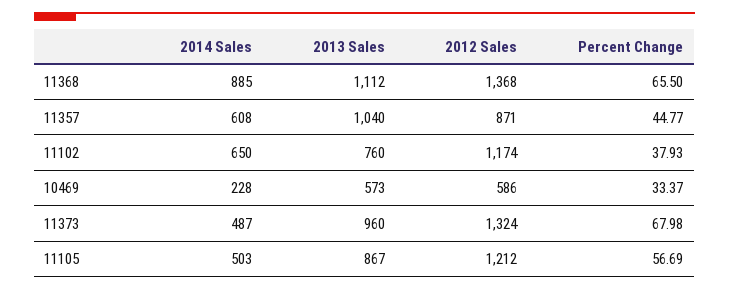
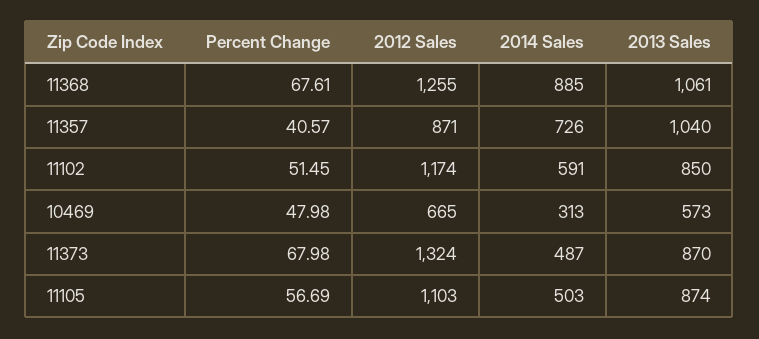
  {
    "2014 Sales": {
      "11368": 885,
-     "11357": 608,
+     "11357": 726,
-     "11102": 650,
+     "11102": 591,
-     "10469": 228,
+     "10469": 313,
      "11373": 487,
      "11105": 503
    },
    "2013 Sales": {
-     "11368": 1112,
+     "11368": 1061,
      "11357": 1040,
-     "11102": 760,
+     "11102": 850,
      "10469": 573,
-     "11373": 960,
+     "11373": 870,
-     "11105": 867
+     "11105": 874
    },
    "2012 Sales": {
-     "11368": 1368,
+     "11368": 1255,
      "11357": 871,
      "11102": 1174,
-     "10469": 586,
+     "10469": 665,
      "11373": 1324,
-     "11105": 1212
+     "11105": 1103
    },
    "Percent Change": {
-     "11368": 65.5,
+     "11368": 67.61,
-     "11357": 44.77,
+     "11357": 40.57,
-     "11102": 37.93,
+     "11102": 51.45,
-     "10469": 33.37,
+     "10469": 47.98,
      "11373": 67.98,
      "11105": 56.69
    }
  }

